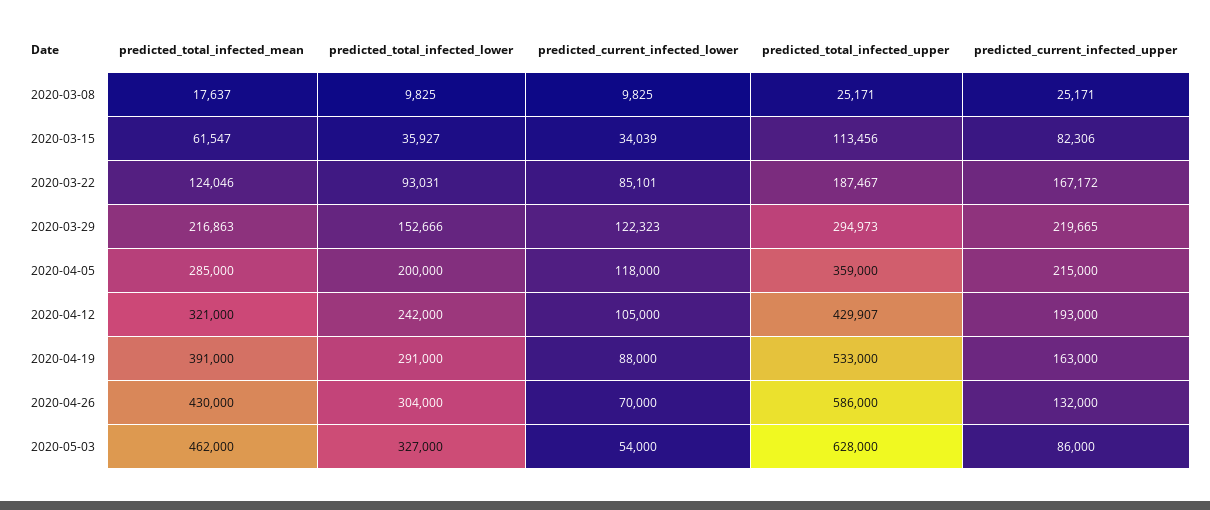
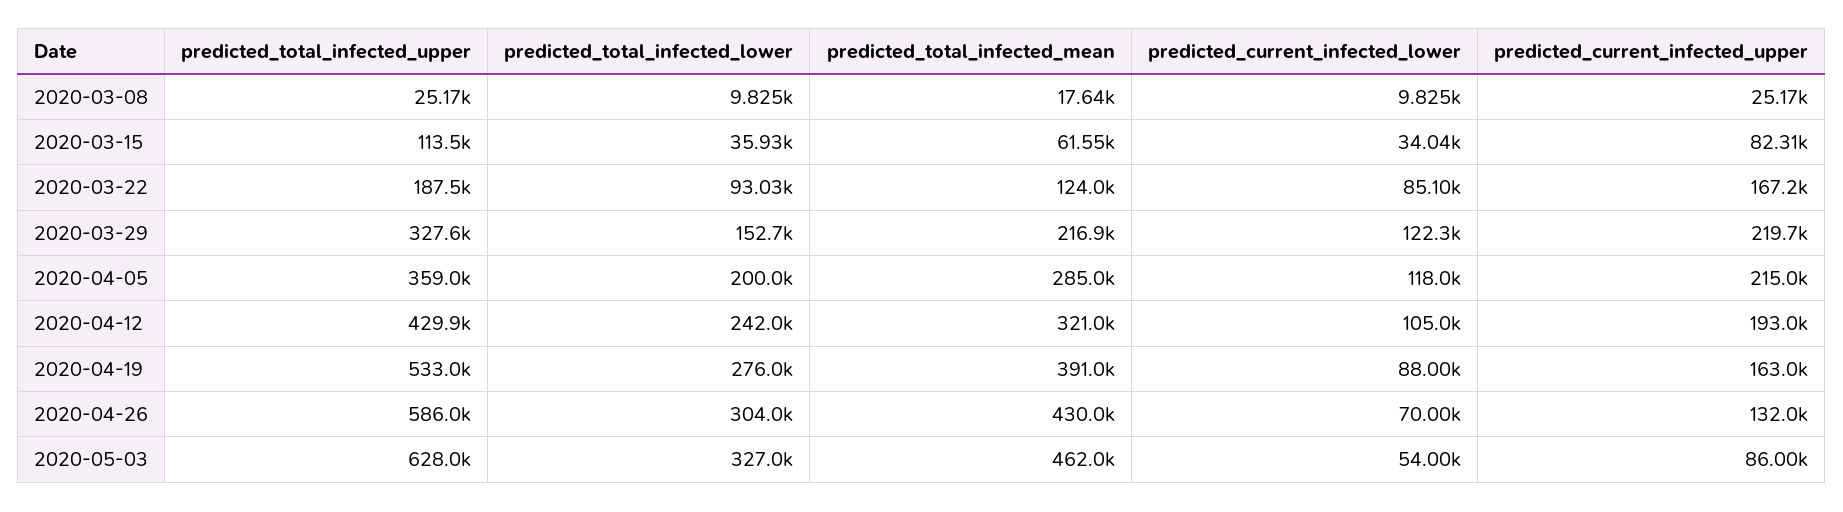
  {
    "predicted_total_infected_mean": {
      "2020-03-08": 17637,
      "2020-03-15": 61547,
      "2020-03-22": 124046,
      "2020-03-29": 216863,
      "2020-04-05": 285000,
      "2020-04-12": 321000,
      "2020-04-19": 391000,
      "2020-04-26": 430000,
      "2020-05-03": 462000
    },
    "predicted_total_infected_lower": {
      "2020-03-08": 9825,
      "2020-03-15": 35927,
      "2020-03-22": 93031,
      "2020-03-29": 152666,
      "2020-04-05": 200000,
      "2020-04-12": 242000,
-     "2020-04-19": 291000,
+     "2020-04-19": 276000,
      "2020-04-26": 304000,
      "2020-05-03": 327000
    },
    "predicted_current_infected_lower": {
      "2020-03-08": 9825,
      "2020-03-15": 34039,
      "2020-03-22": 85101,
      "2020-03-29": 122323,
      "2020-04-05": 118000,
      "2020-04-12": 105000,
      "2020-04-19": 88000,
      "2020-04-26": 70000,
      "2020-05-03": 54000
    },
    "predicted_total_infected_upper": {
      "2020-03-08": 25171,
      "2020-03-15": 113456,
      "2020-03-22": 187467,
-     "2020-03-29": 294973,
+     "2020-03-29": 327600,
      "2020-04-05": 359000,
      "2020-04-12": 429907,
      "2020-04-19": 533000,
      "2020-04-26": 586000,
      "2020-05-03": 628000
    },
    "predicted_current_infected_upper": {
      "2020-03-08": 25171,
      "2020-03-15": 82306,
      "2020-03-22": 167172,
      "2020-03-29": 219665,
      "2020-04-05": 215000,
      "2020-04-12": 193000,
      "2020-04-19": 163000,
      "2020-04-26": 132000,
      "2020-05-03": 86000
    }
  }

